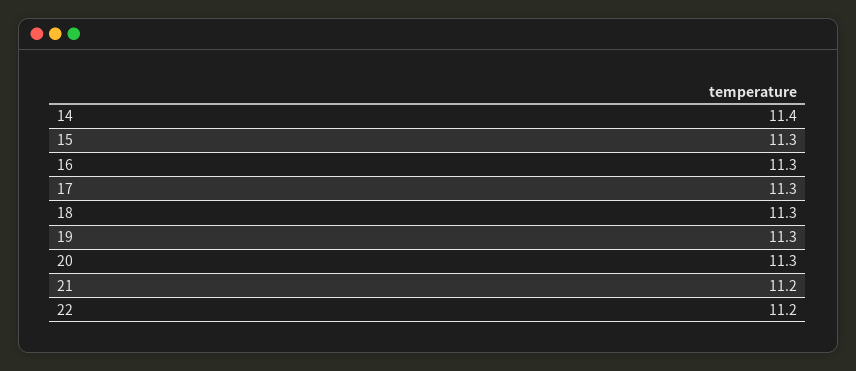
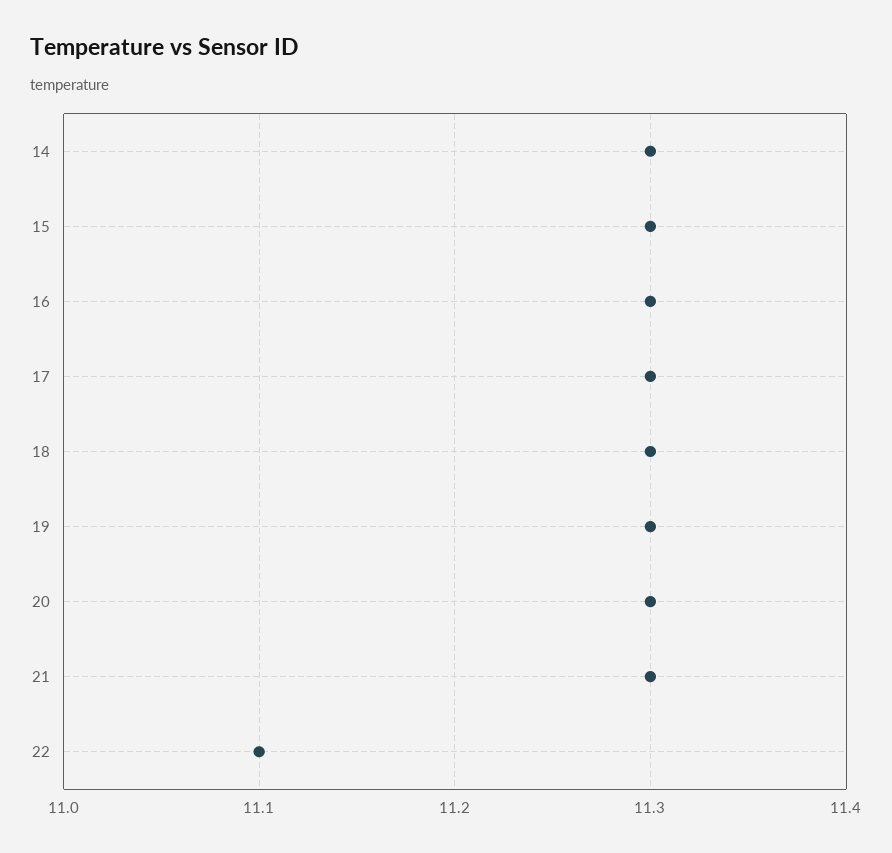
  {
-   "14": 11.4,
+   "14": 11.3,
    "15": 11.3,
    "16": 11.3,
    "17": 11.3,
    "18": 11.3,
    "19": 11.3,
    "20": 11.3,
-   "21": 11.2,
+   "21": 11.3,
-   "22": 11.2
+   "22": 11.1
  }

